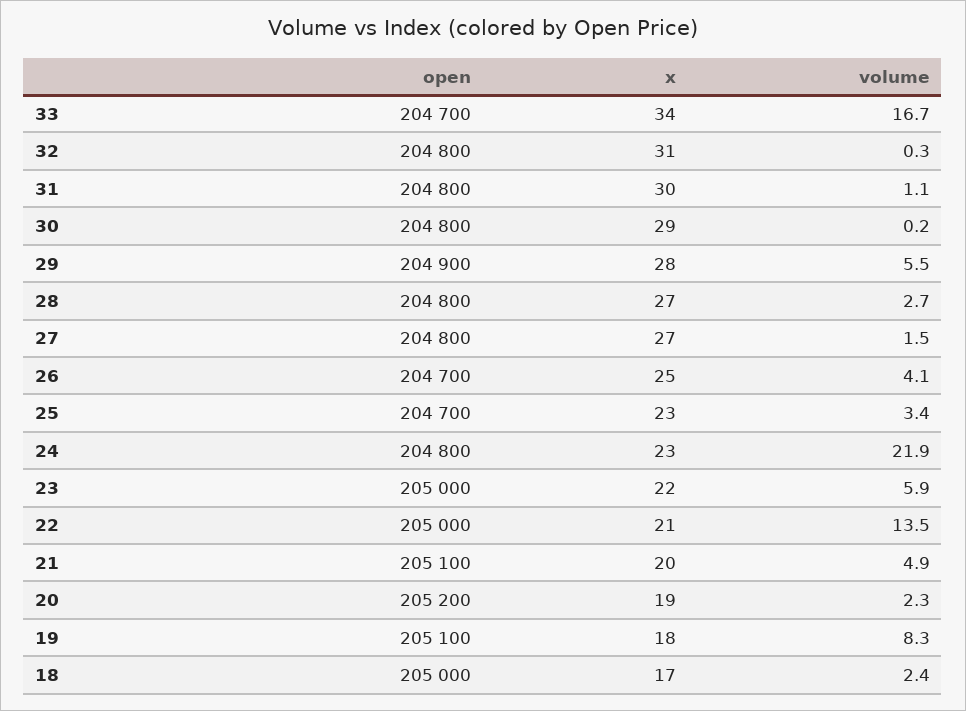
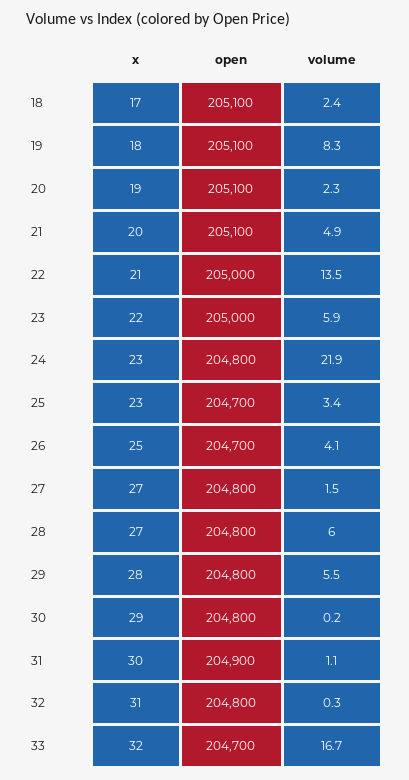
  {
    "open": {
      "33": 204700,
      "32": 204800,
-     "31": 204800,
+     "31": 204900,
      "30": 204800,
-     "29": 204900,
+     "29": 204800,
      "28": 204800,
      "27": 204800,
      "26": 204700,
      "25": 204700,
      "24": 204800,
      "23": 205000,
      "22": 205000,
      "21": 205100,
-     "20": 205200,
+     "20": 205100,
      "19": 205100,
-     "18": 205000
+     "18": 205100
    },
    "x": {
-     "33": 34,
+     "33": 32,
      "32": 31,
      "31": 30,
      "30": 29,
      "29": 28,
      "28": 27,
      "27": 27,
      "26": 25,
      "25": 23,
      "24": 23,
      "23": 22,
      "22": 21,
      "21": 20,
      "20": 19,
      "19": 18,
      "18": 17
    },
    "volume": {
      "33": 16.7,
      "32": 0.3,
      "31": 1.1,
      "30": 0.2,
      "29": 5.5,
-     "28": 2.7,
+     "28": 6,
      "27": 1.5,
      "26": 4.1,
      "25": 3.4,
      "24": 21.9,
      "23": 5.9,
      "22": 13.5,
      "21": 4.9,
      "20": 2.3,
      "19": 8.3,
      "18": 2.4
    }
  }

